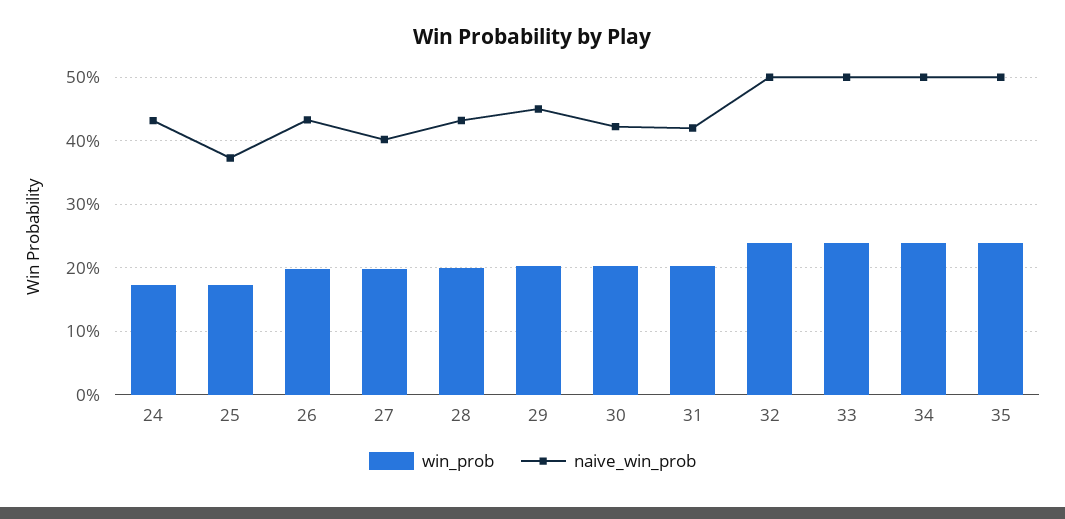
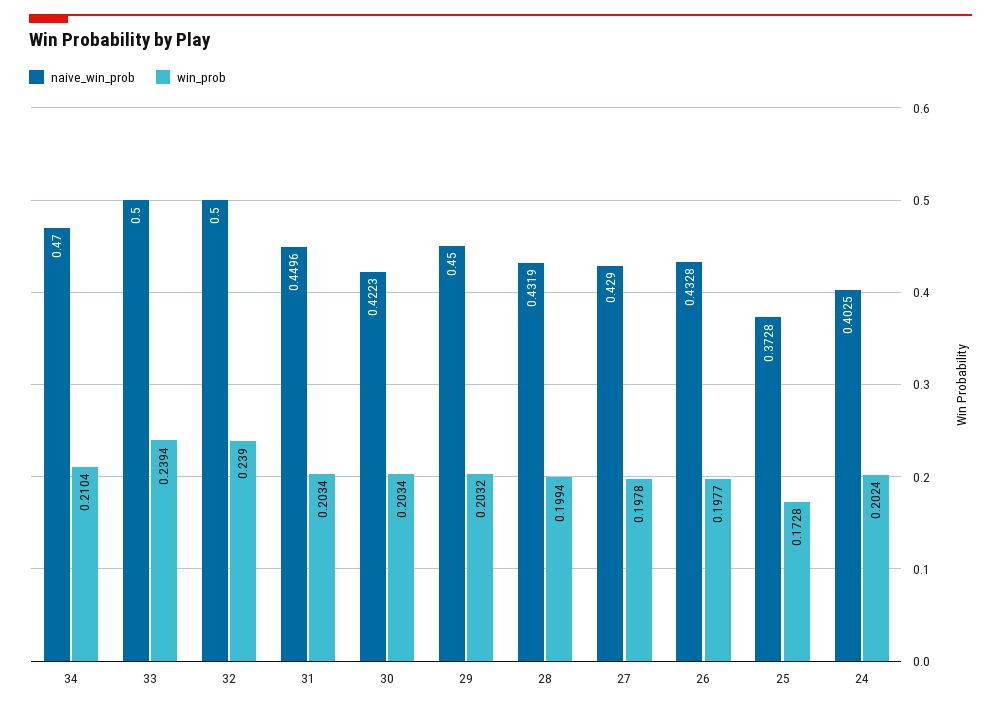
  {
    "win_prob": {
-     "24": 0.17,
+     "24": 0.2024,
      "25": 0.1728,
      "26": 0.1977,
      "27": 0.1978,
      "28": 0.1994,
      "29": 0.2032,
      "30": 0.2034,
      "31": 0.2034,
      "32": 0.239,
      "33": 0.2394,
-     "34": 0.24,
+     "34": 0.2104
-     "35": 0.24
    },
    "naive_win_prob": {
-     "24": 0.43,
+     "24": 0.4025,
      "25": 0.3728,
      "26": 0.4328,
-     "27": 0.4,
+     "27": 0.429,
      "28": 0.4319,
      "29": 0.45,
      "30": 0.4223,
-     "31": 0.42,
+     "31": 0.4496,
      "32": 0.5,
      "33": 0.5,
-     "34": 0.5,
+     "34": 0.47
-     "35": 0.5
    }
  }

